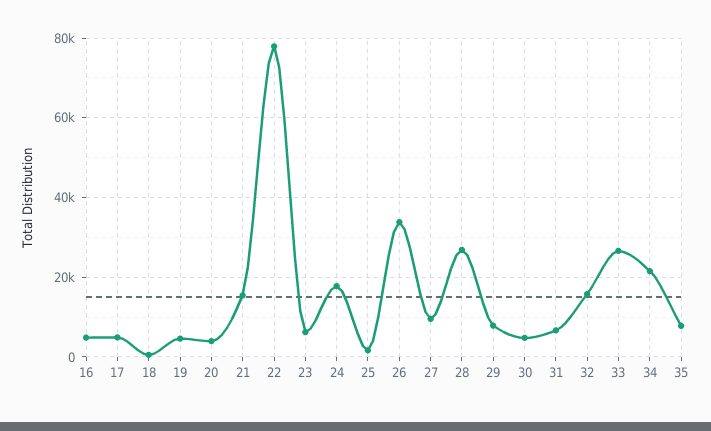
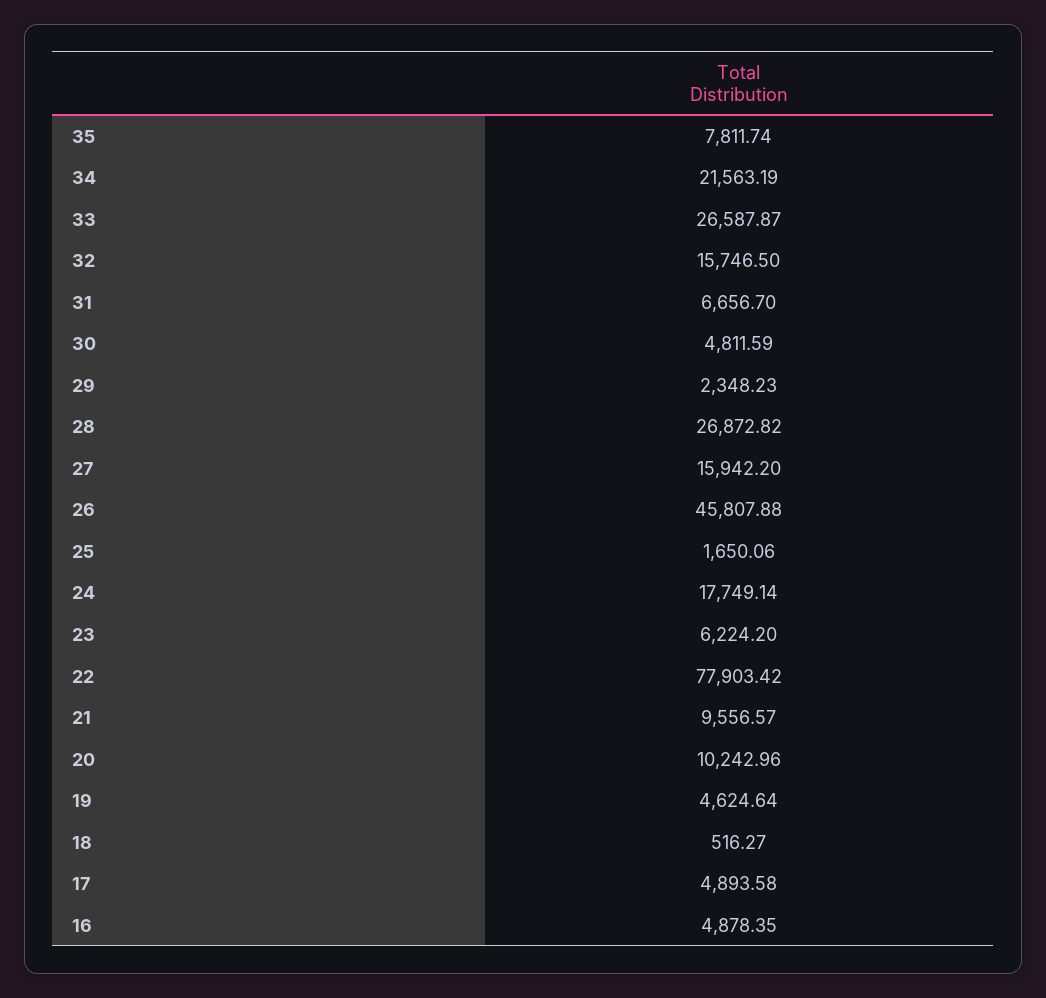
  {
    "16": 4878.35,
    "17": 4893.58,
    "18": 516.27,
    "19": 4624.64,
-   "20": 4000,
+   "20": 10242.96,
-   "21": 16000,
+   "21": 9556.57,
    "22": 77903.42,
    "23": 6224.2,
    "24": 17749.14,
    "25": 1650.06,
-   "26": 34000,
+   "26": 45807.88,
-   "27": 10000,
+   "27": 15942.2,
    "28": 26872.82,
-   "29": 8000,
+   "29": 2348.23,
    "30": 4811.59,
    "31": 6656.7,
    "32": 15746.5,
    "33": 26587.87,
    "34": 21563.19,
    "35": 7811.74
  }

